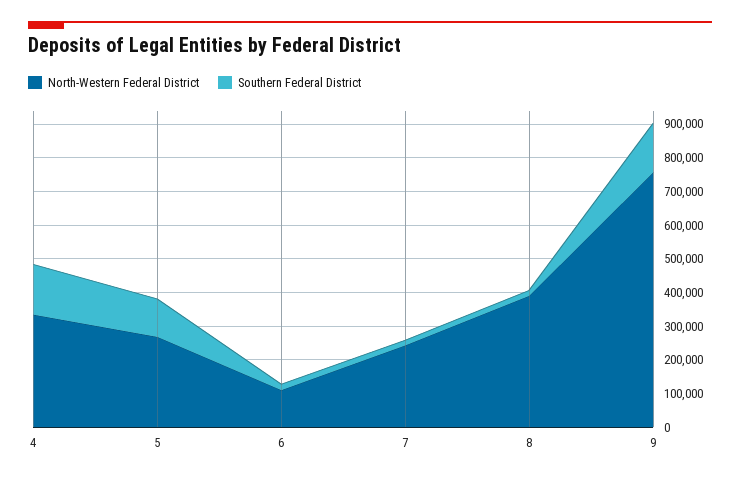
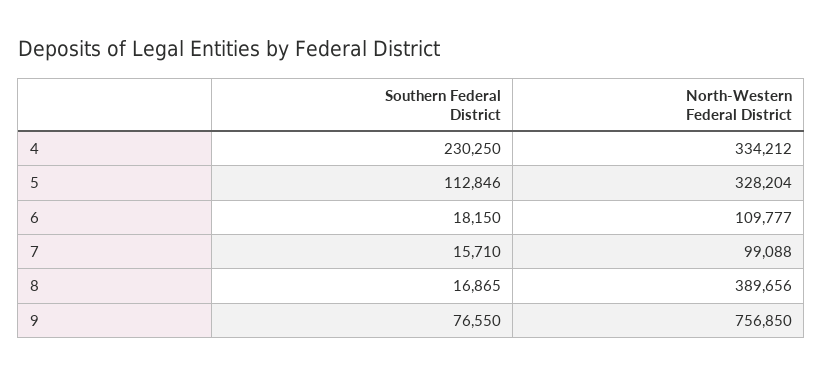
  {
    "North-Western Federal District": {
      "4": 334212,
-     "5": 275000,
+     "5": 328204,
      "6": 109777,
-     "7": 250000,
+     "7": 99088,
      "8": 389656,
      "9": 756850
    },
    "Southern Federal District": {
-     "4": 150000,
+     "4": 230250,
      "5": 112846,
      "6": 18150,
      "7": 15710,
      "8": 16865,
-     "9": 150000
+     "9": 76550
    }
  }

